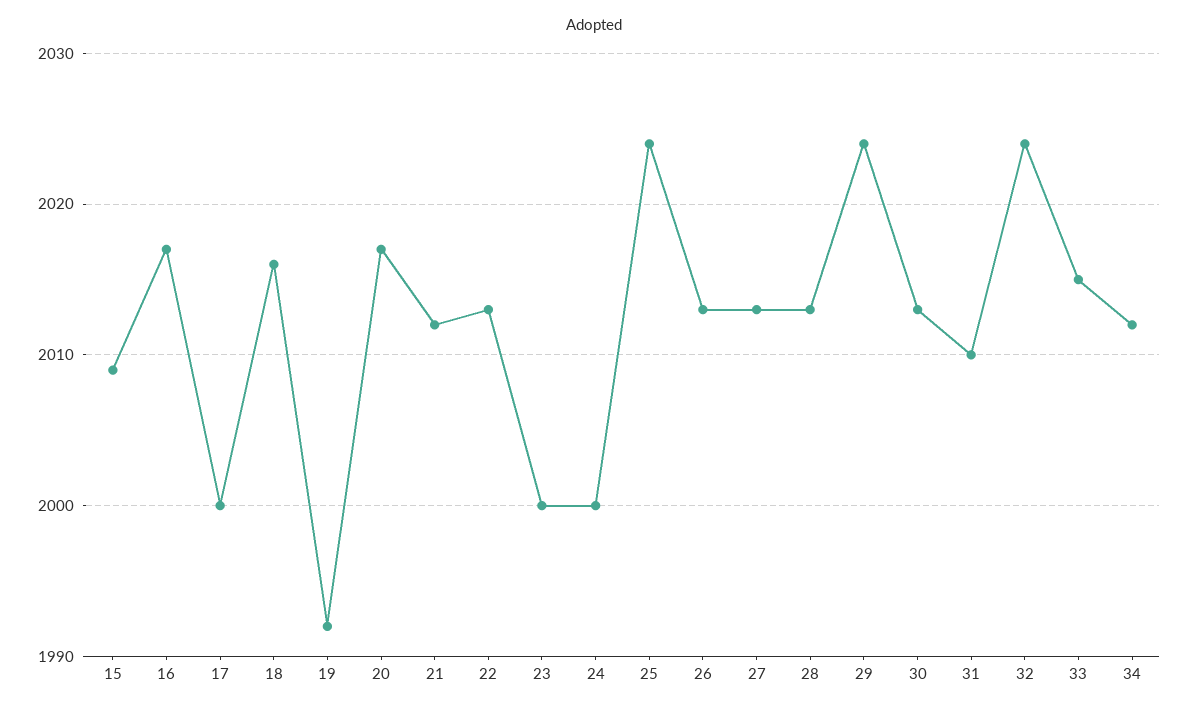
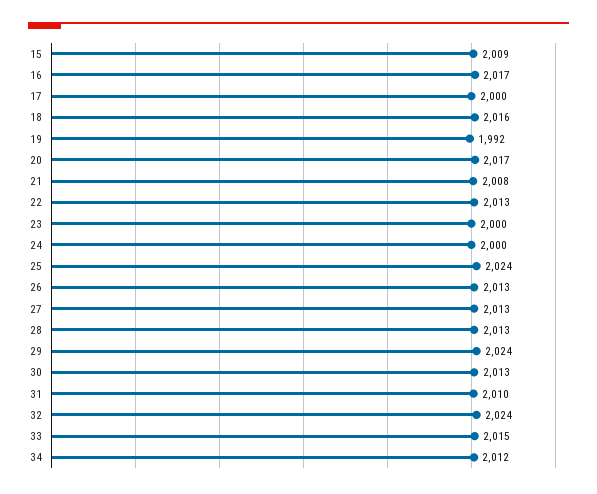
  {
    "15": 2009,
    "16": 2017,
    "17": 2000,
    "18": 2016,
    "19": 1992,
    "20": 2017,
-   "21": 2012,
+   "21": 2008,
    "22": 2013,
    "23": 2000,
    "24": 2000,
    "25": 2024,
    "26": 2013,
    "27": 2013,
    "28": 2013,
    "29": 2024,
    "30": 2013,
    "31": 2010,
    "32": 2024,
    "33": 2015,
    "34": 2012
  }

